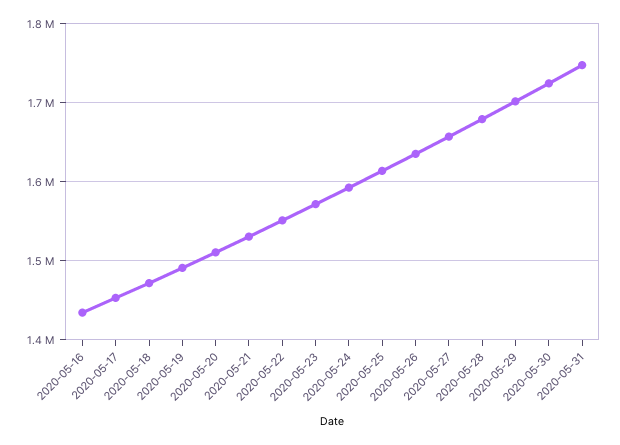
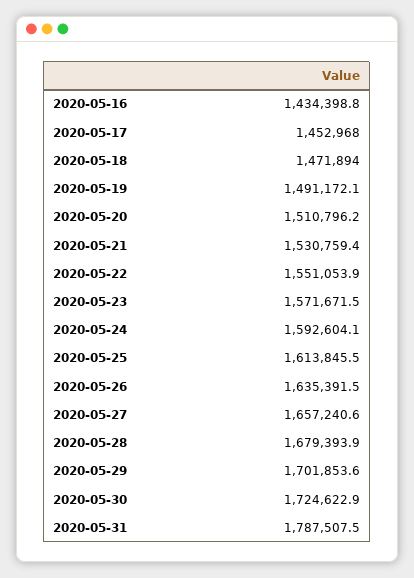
  {
    "2020-05-16": 1434398.8,
    "2020-05-17": 1452968,
    "2020-05-18": 1471894,
    "2020-05-19": 1491172.1,
    "2020-05-20": 1510796.2,
    "2020-05-21": 1530759.4,
    "2020-05-22": 1551053.9,
    "2020-05-23": 1571671.5,
    "2020-05-24": 1592604.1,
    "2020-05-25": 1613845.5,
    "2020-05-26": 1635391.5,
    "2020-05-27": 1657240.6,
    "2020-05-28": 1679393.9,
    "2020-05-29": 1701853.6,
    "2020-05-30": 1724622.9,
-   "2020-05-31": 1750000
+   "2020-05-31": 1787507.5
  }

